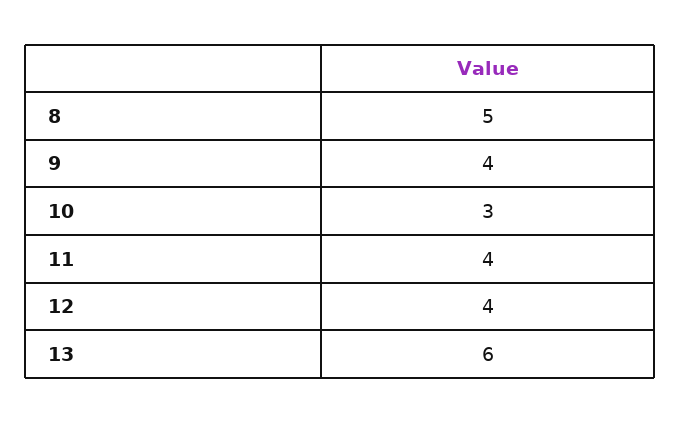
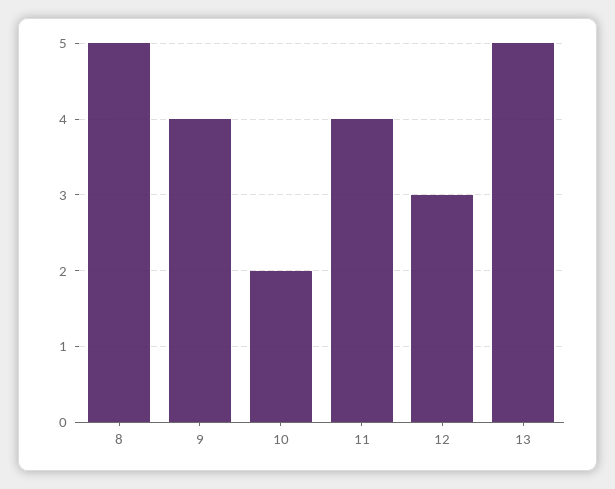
  {
    "8": 5,
    "9": 4,
-   "10": 3,
+   "10": 2,
    "11": 4,
-   "12": 4,
+   "12": 3,
-   "13": 6
+   "13": 5
  }

